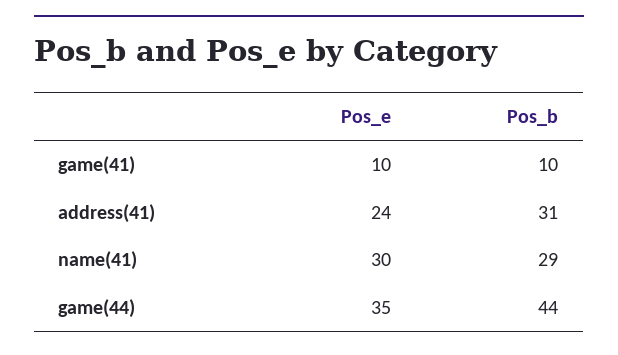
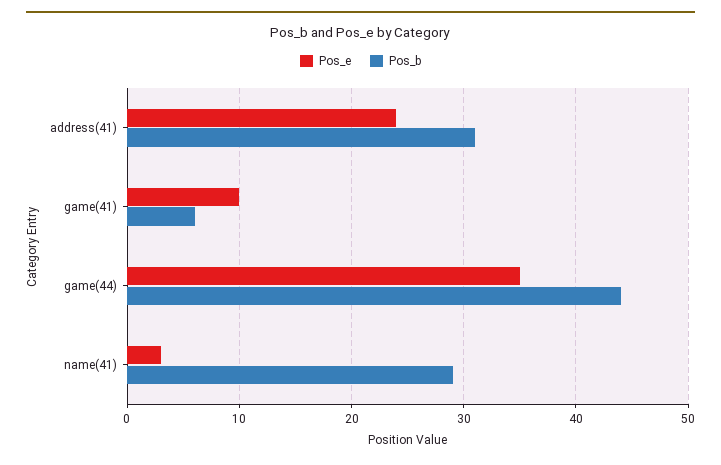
  {
    "Pos_e": {
      "game(41)": 10,
      "address(41)": 24,
-     "name(41)": 30,
+     "name(41)": 3,
      "game(44)": 35
    },
    "Pos_b": {
-     "game(41)": 10,
+     "game(41)": 6,
      "address(41)": 31,
      "name(41)": 29,
      "game(44)": 44
    }
  }

